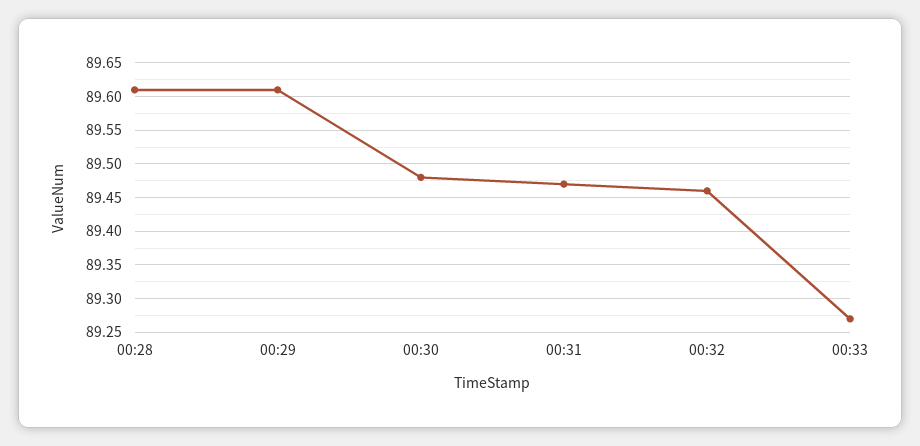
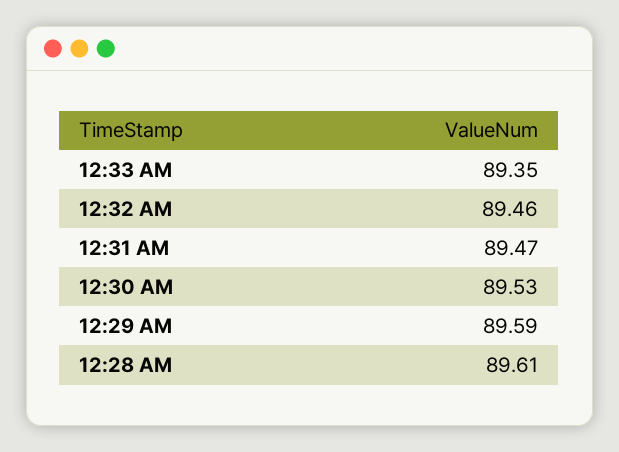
  {
    "00:28": 89.61,
-   "00:29": 89.61,
+   "00:29": 89.59,
-   "00:30": 89.48,
+   "00:30": 89.53,
    "00:31": 89.47,
    "00:32": 89.46,
-   "00:33": 89.27
+   "00:33": 89.35
  }

